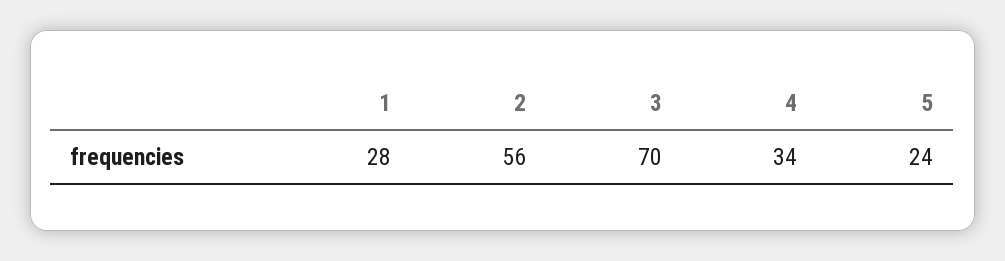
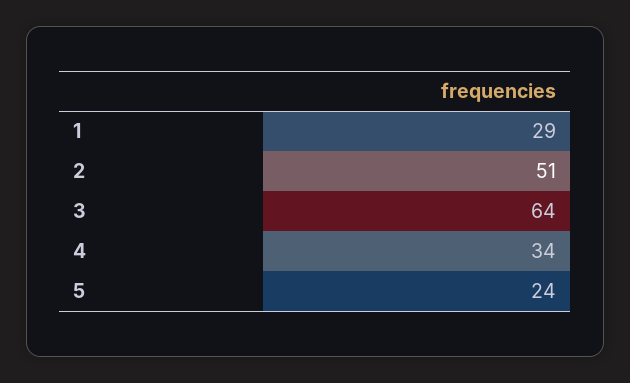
  {
-   "1": 28,
+   "1": 29,
-   "2": 56,
+   "2": 51,
-   "3": 70,
+   "3": 64,
    "4": 34,
    "5": 24
  }

